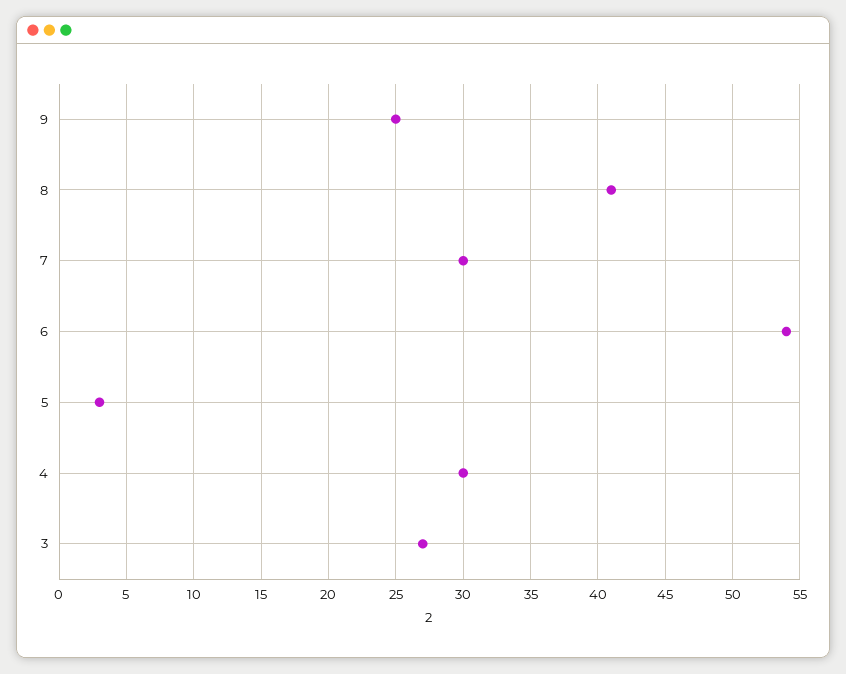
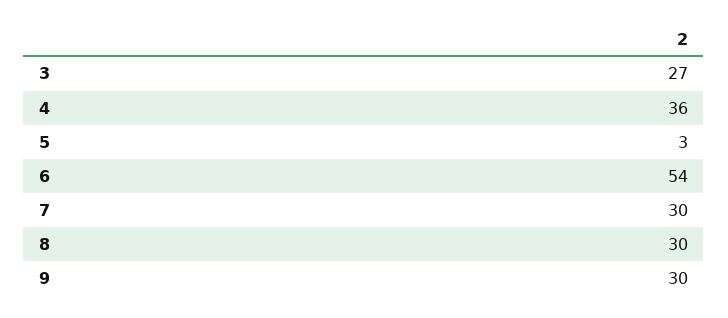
  {
-   "9": 25,
+   "9": 30,
-   "8": 41,
+   "8": 30,
    "7": 30,
    "6": 54,
    "5": 3,
-   "4": 30,
+   "4": 36,
    "3": 27
  }

